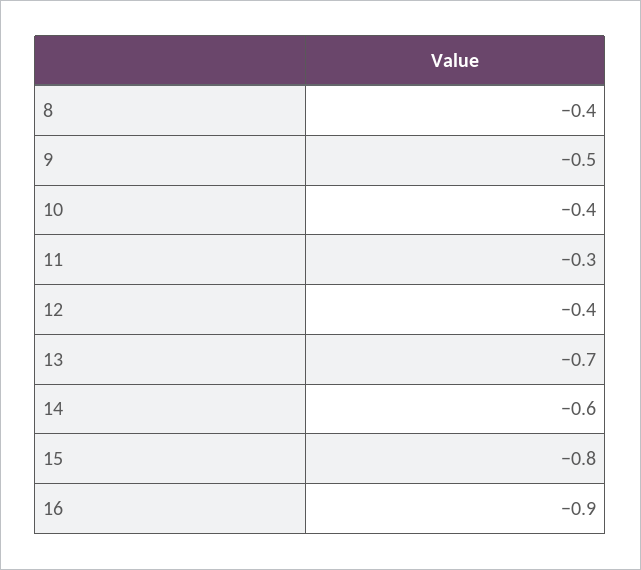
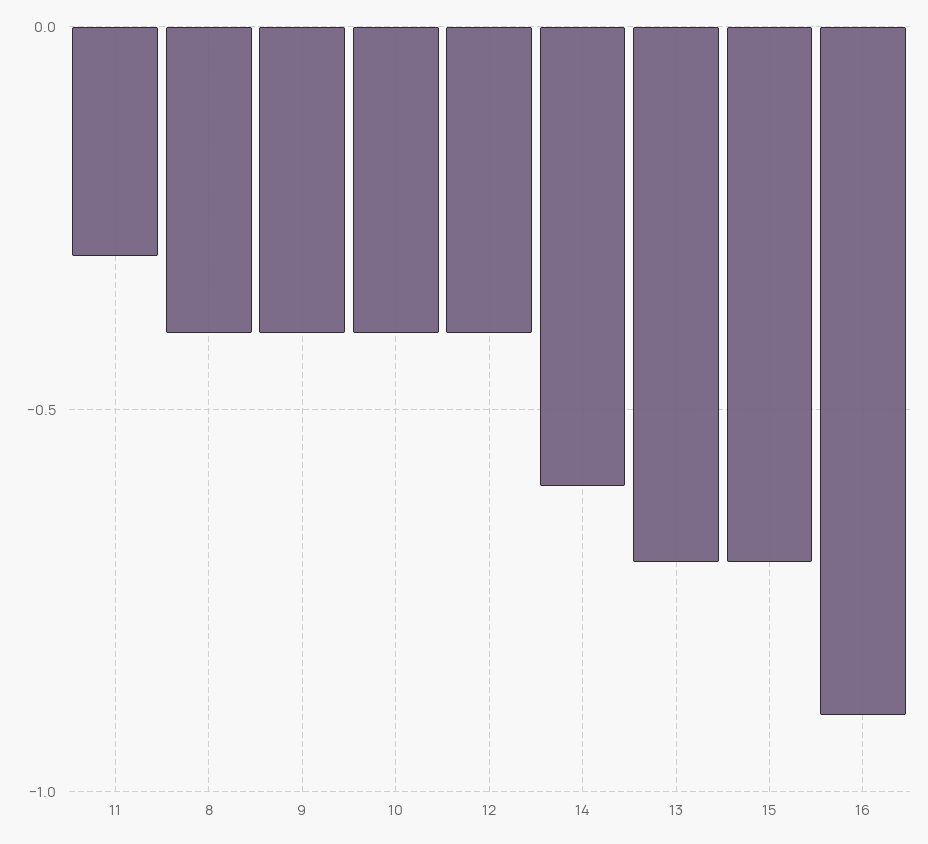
  {
    "8": -0.4,
-   "9": -0.5,
+   "9": -0.4,
    "10": -0.4,
    "11": -0.3,
    "12": -0.4,
    "13": -0.7,
    "14": -0.6,
-   "15": -0.8,
+   "15": -0.7,
    "16": -0.9
  }

